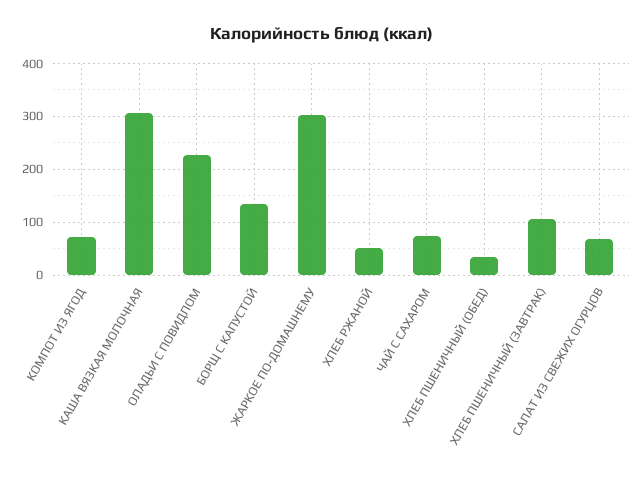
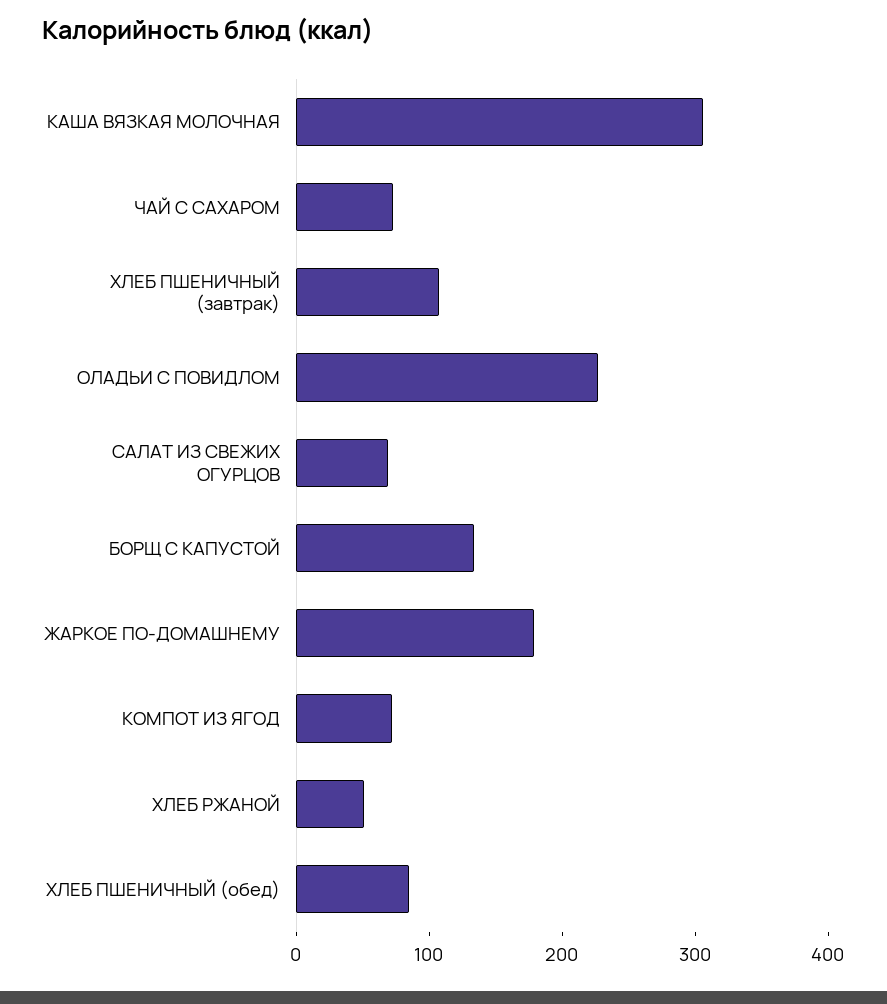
  {
    "КОМПОТ ИЗ ЯГОД": 80,
    "КАША ВЯЗКАЯ МОЛОЧНАЯ": 300,
    "ОЛАДЬИ С ПОВИДЛОМ": 220,
    "БОРЩ С КАПУСТОЙ": 140,
-   "ЖАРКОЕ ПО-ДОМАШНЕМУ": 300,
+   "ЖАРКОЕ ПО-ДОМАШНЕМУ": 180,
    "ХЛЕБ РЖАНОЙ": 60,
    "ЧАЙ С САХАРОМ": 80,
-   "ХЛЕБ ПШЕНИЧНЫЙ (ОБЕД)": 40,
+   "ХЛЕБ ПШЕНИЧНЫЙ (ОБЕД)": 80,
    "ХЛЕБ ПШЕНИЧНЫЙ (ЗАВТРАК)": 100,
    "САЛАТ ИЗ СВЕЖИХ ОГУРЦОВ": 60
  }

